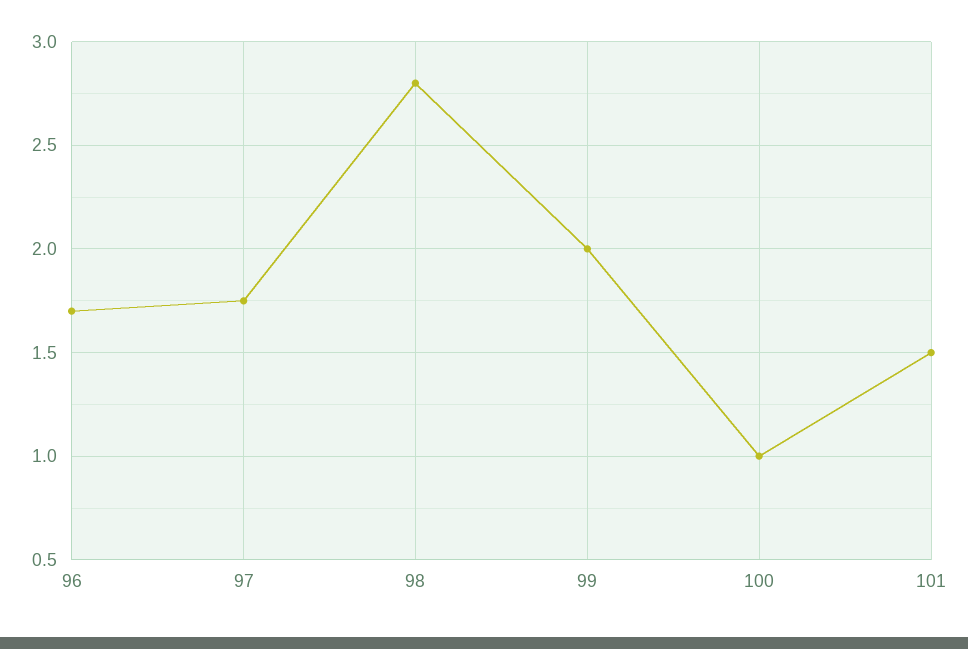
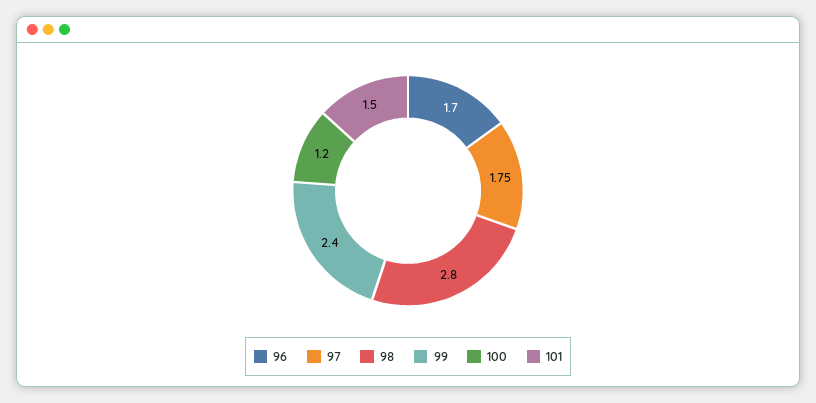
  {
    "96": 1.7,
    "97": 1.75,
    "98": 2.8,
-   "99": 2,
+   "99": 2.4,
-   "100": 1,
+   "100": 1.2,
    "101": 1.5
  }

